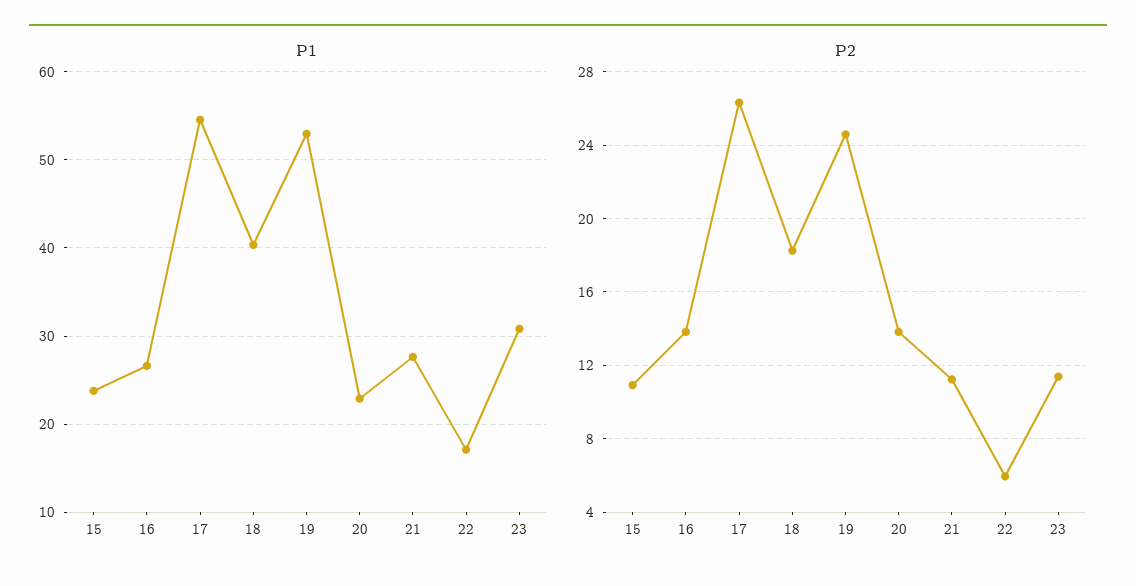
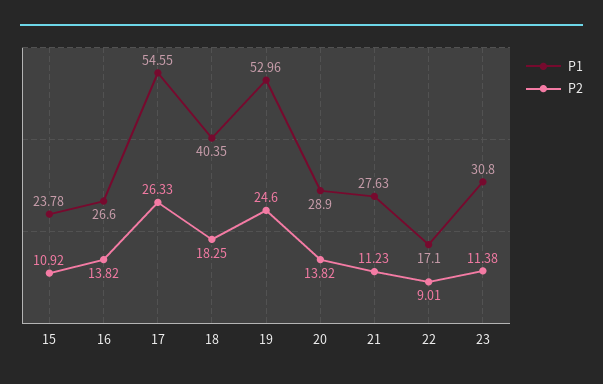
  {
    "P1": {
      "15": 23.78,
      "16": 26.6,
      "17": 54.55,
      "18": 40.35,
      "19": 52.96,
-     "20": 23,
+     "20": 28.9,
      "21": 27.63,
      "22": 17.1,
      "23": 30.8
    },
    "P2": {
      "15": 10.92,
      "16": 13.82,
      "17": 26.33,
      "18": 18.25,
      "19": 24.6,
      "20": 13.82,
      "21": 11.23,
-     "22": 6,
+     "22": 9.01,
      "23": 11.38
    }
  }

